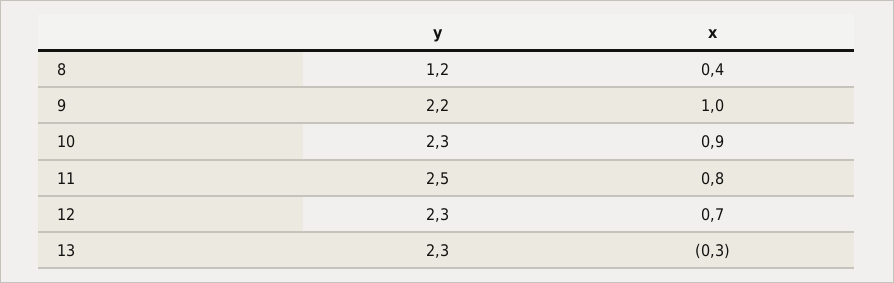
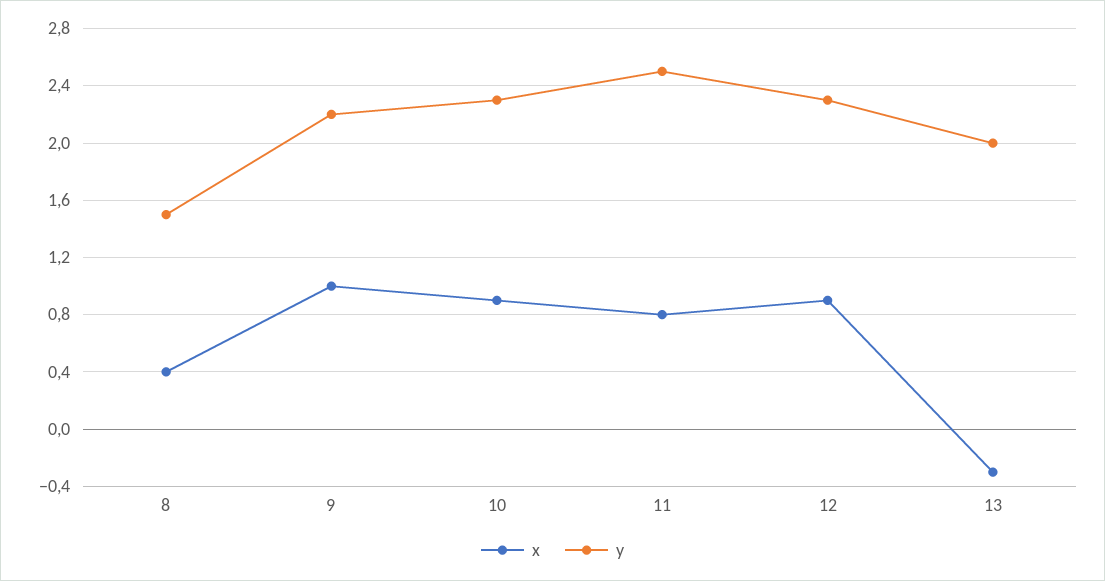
  {
    "y": {
-     "8": 1.2,
+     "8": 1.5,
      "9": 2.2,
      "10": 2.3,
      "11": 2.5,
      "12": 2.3,
-     "13": 2.3
+     "13": 2
    },
    "x": {
      "8": 0.4,
      "9": 1,
      "10": 0.9,
      "11": 0.8,
-     "12": 0.7,
+     "12": 0.9,
      "13": -0.3
    }
  }

